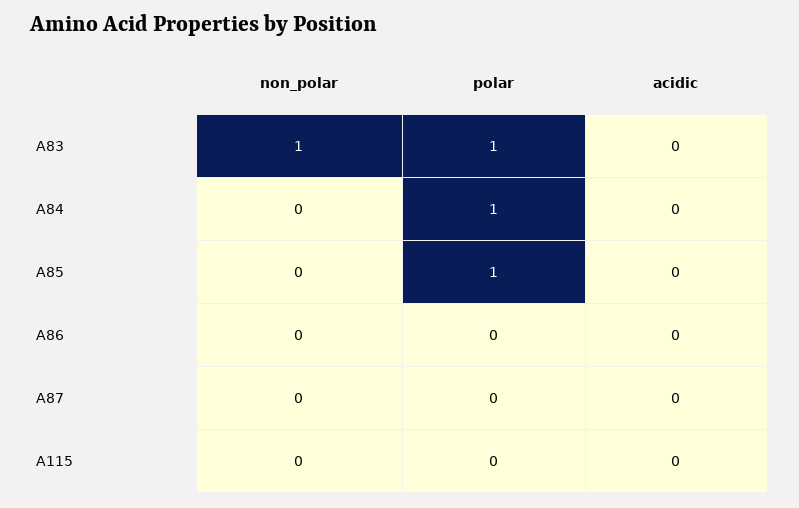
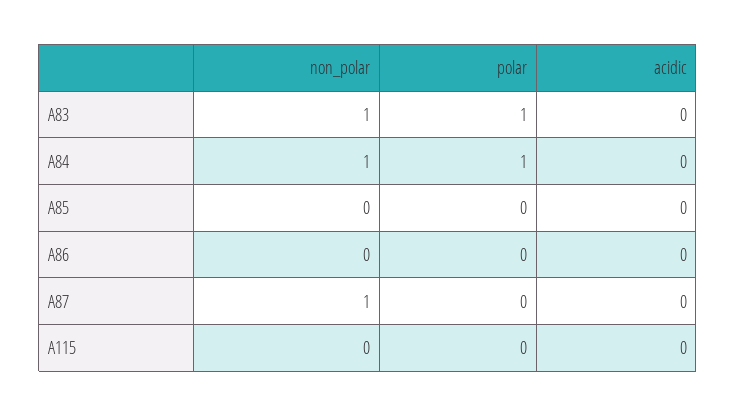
  {
    "non_polar": {
      "A83": 1,
-     "A84": 0,
+     "A84": 1,
      "A85": 0,
      "A86": 0,
-     "A87": 0,
+     "A87": 1,
      "A115": 0
    },
    "polar": {
      "A83": 1,
      "A84": 1,
-     "A85": 1,
+     "A85": 0,
      "A86": 0,
      "A87": 0,
      "A115": 0
    },
    "acidic": {
      "A83": 0,
      "A84": 0,
      "A85": 0,
      "A86": 0,
      "A87": 0,
      "A115": 0
    }
  }

